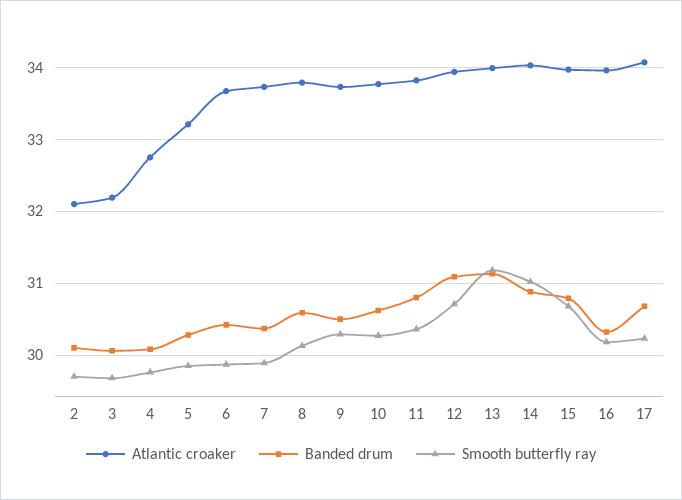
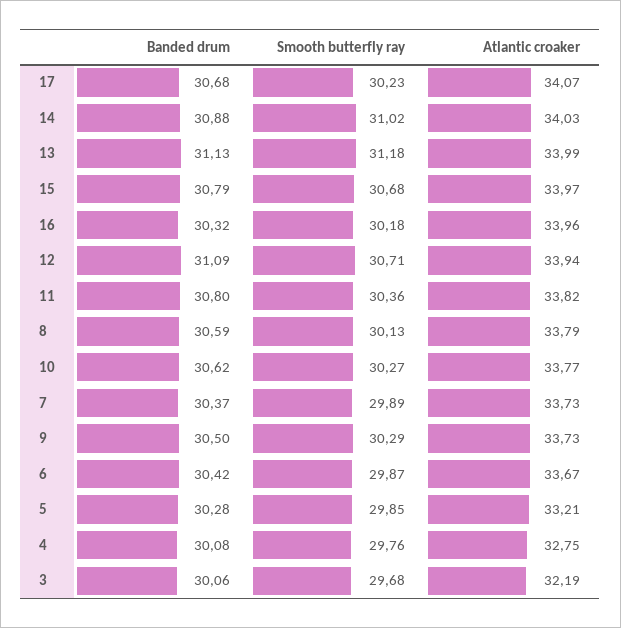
  {
    "Atlantic croaker": {
-     "2": 32.1,
      "3": 32.19,
      "4": 32.75,
      "5": 33.21,
      "6": 33.67,
      "7": 33.73,
      "8": 33.79,
      "9": 33.73,
      "10": 33.77,
      "11": 33.82,
      "12": 33.94,
      "13": 33.99,
      "14": 34.03,
      "15": 33.97,
      "16": 33.96,
      "17": 34.07
    },
    "Banded drum": {
-     "2": 30.1,
      "3": 30.06,
      "4": 30.08,
      "5": 30.28,
      "6": 30.42,
      "7": 30.37,
      "8": 30.59,
      "9": 30.5,
      "10": 30.62,
      "11": 30.8,
      "12": 31.09,
      "13": 31.13,
      "14": 30.88,
      "15": 30.79,
      "16": 30.32,
      "17": 30.68
    },
    "Smooth butterfly ray": {
-     "2": 29.7,
      "3": 29.68,
      "4": 29.76,
      "5": 29.85,
      "6": 29.87,
      "7": 29.89,
      "8": 30.13,
      "9": 30.29,
      "10": 30.27,
      "11": 30.36,
      "12": 30.71,
      "13": 31.18,
      "14": 31.02,
      "15": 30.68,
      "16": 30.18,
      "17": 30.23
    }
  }

